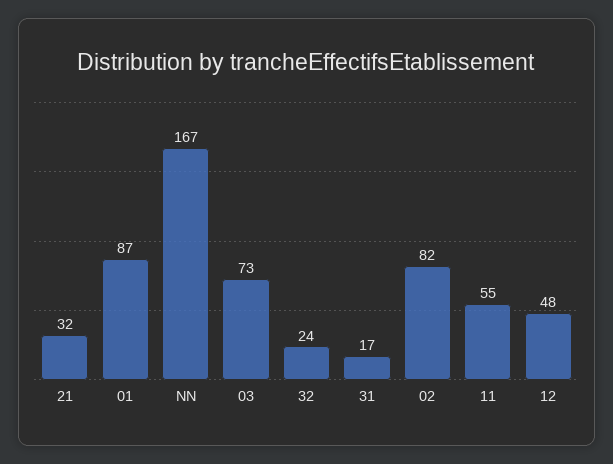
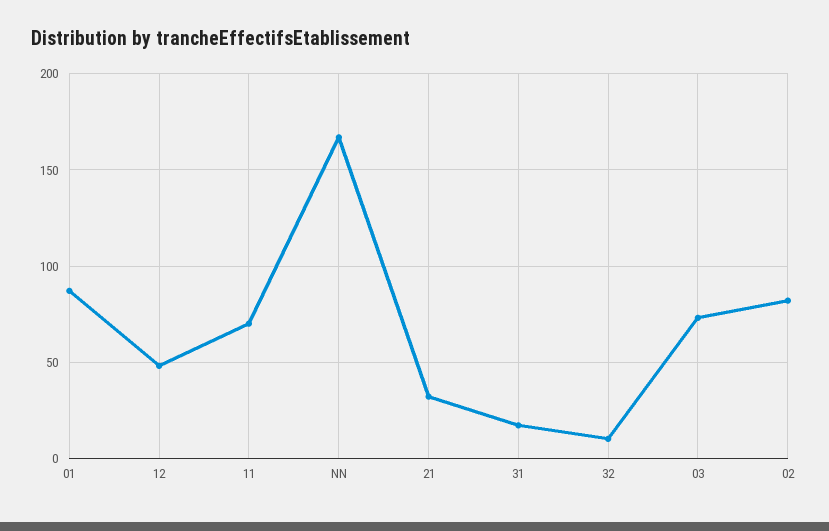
  {
    "21": 32,
    "01": 87,
    "NN": 167,
    "03": 73,
-   "32": 24,
+   "32": 10,
    "31": 17,
    "02": 82,
-   "11": 55,
+   "11": 70,
    "12": 48
  }

